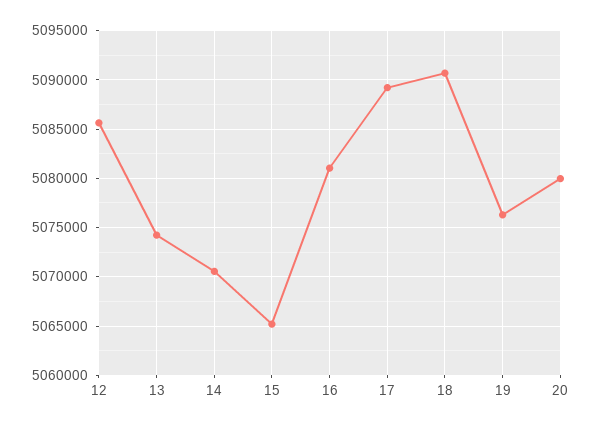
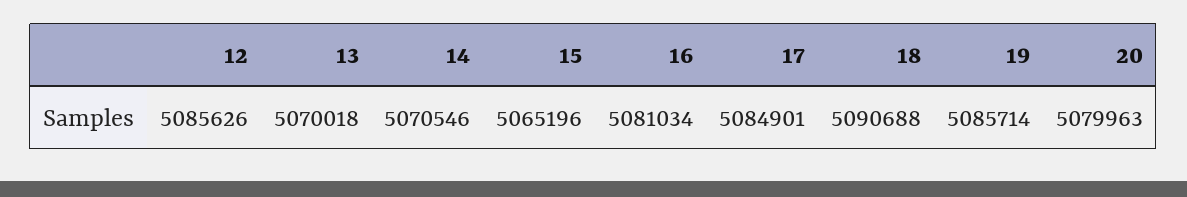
  {
    "12": 5085626,
-   "13": 5074000,
+   "13": 5070018,
    "14": 5070546,
    "15": 5065196,
    "16": 5081034,
-   "17": 5089000,
+   "17": 5084901,
    "18": 5090688,
-   "19": 5076000,
+   "19": 5085714,
    "20": 5079963
  }

